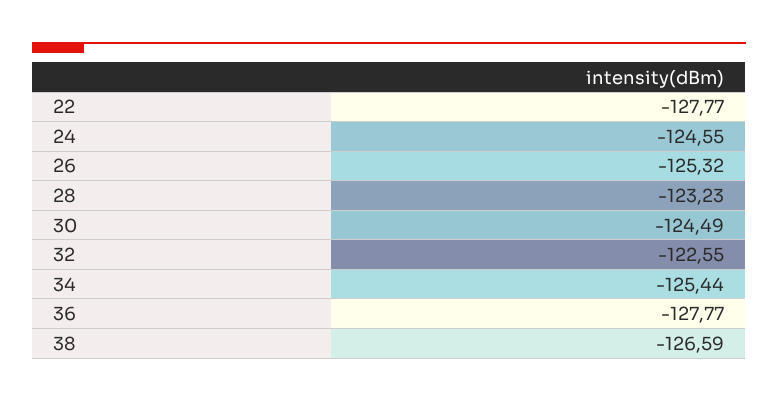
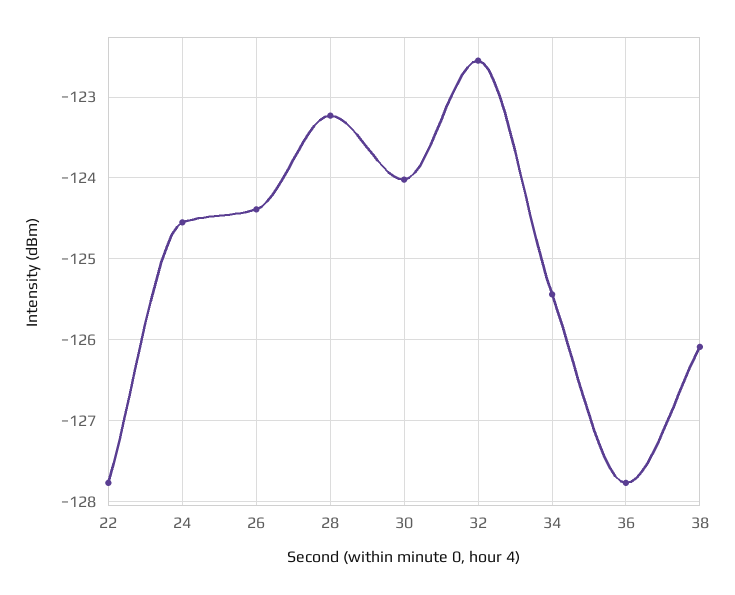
  {
    "22": -127.77,
    "24": -124.55,
-   "26": -125.32,
+   "26": -124.4,
    "28": -123.23,
-   "30": -124.49,
+   "30": -124,
    "32": -122.55,
    "34": -125.44,
    "36": -127.77,
-   "38": -126.59
+   "38": -126.1
  }

